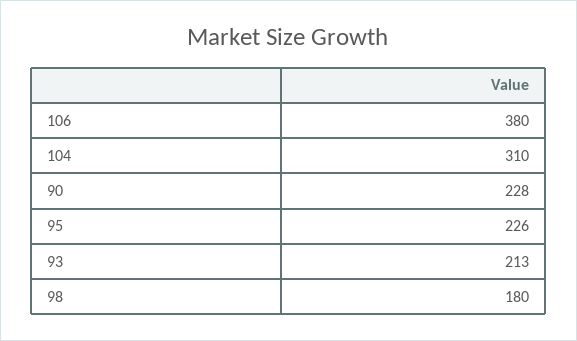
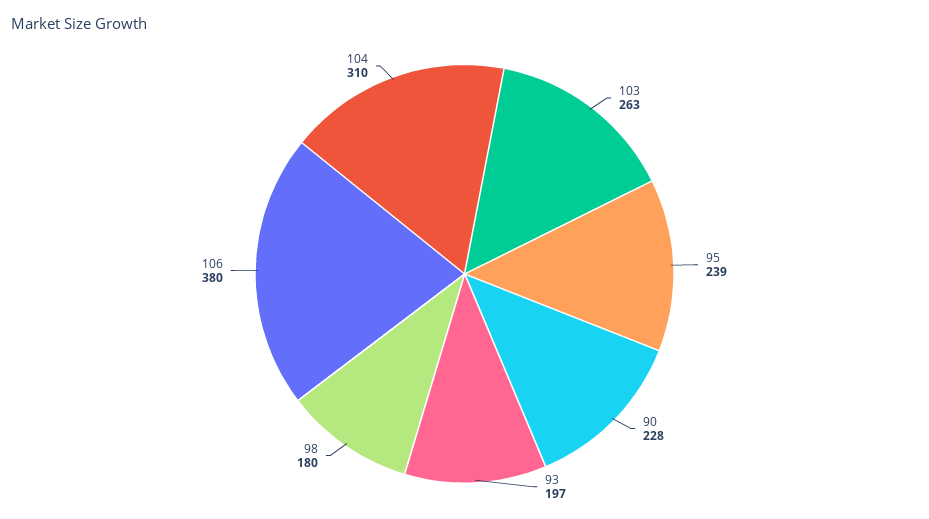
  {
    "106": 380,
    "104": 310,
    "90": 228,
-   "95": 226,
+   "95": 239,
-   "93": 213,
+   "93": 197,
-   "98": 180
+   "98": 180,
+   "103": 263
  }

